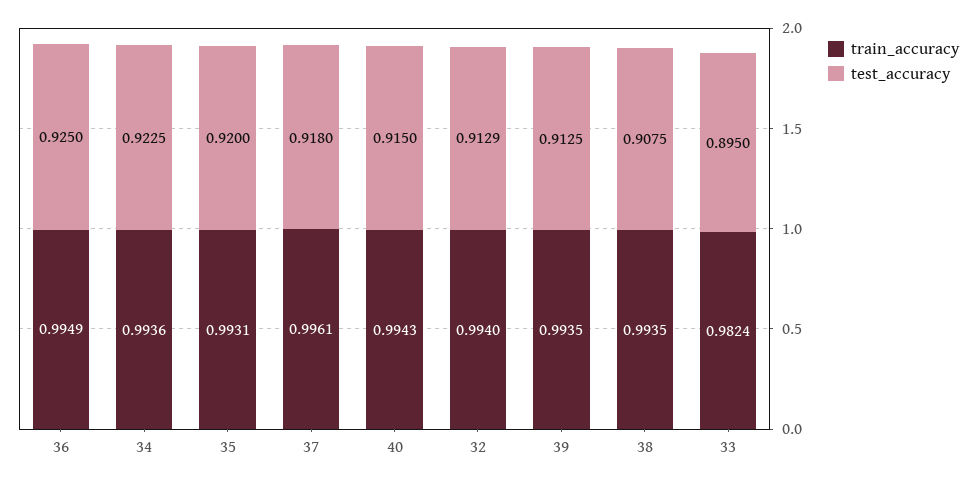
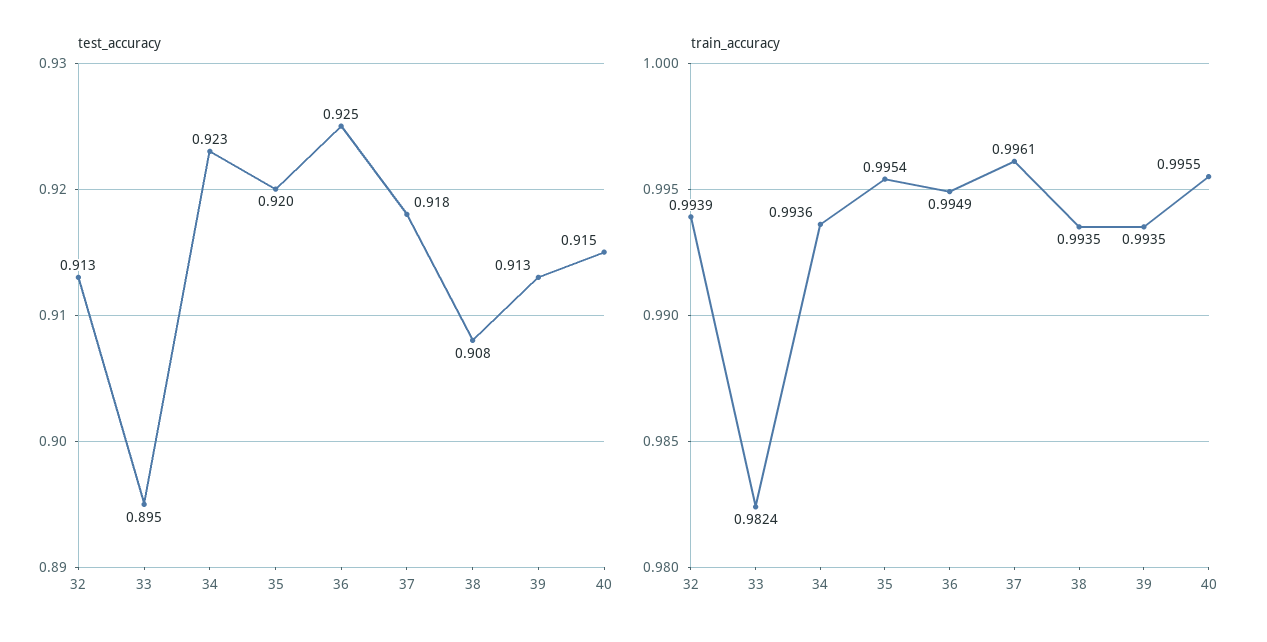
  {
    "train_accuracy": {
      "36": 0.9949,
      "34": 0.9936,
-     "35": 0.9931,
+     "35": 0.9954,
      "37": 0.9961,
-     "40": 0.9943,
+     "40": 0.9955,
-     "32": 0.994,
+     "32": 0.9939,
      "39": 0.9935,
      "38": 0.9935,
      "33": 0.9824
    },
    "test_accuracy": {
      "36": 0.925,
      "34": 0.9225,
      "35": 0.92,
      "37": 0.918,
      "40": 0.915,
      "32": 0.9129,
      "39": 0.9125,
      "38": 0.9075,
      "33": 0.895
    }
  }

